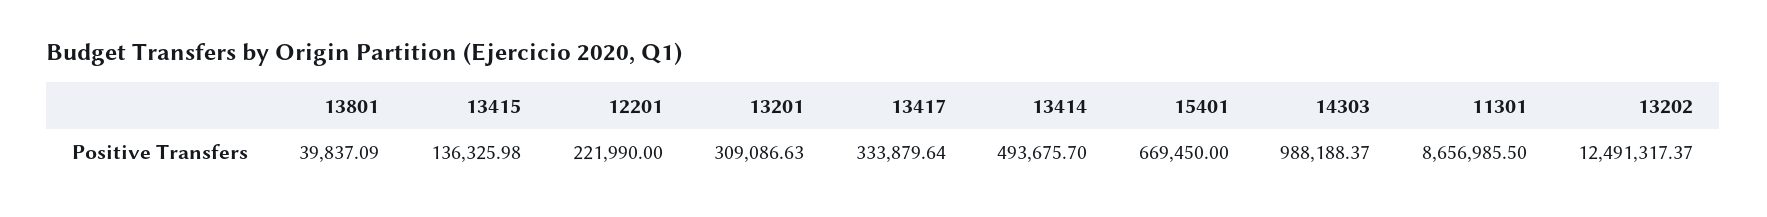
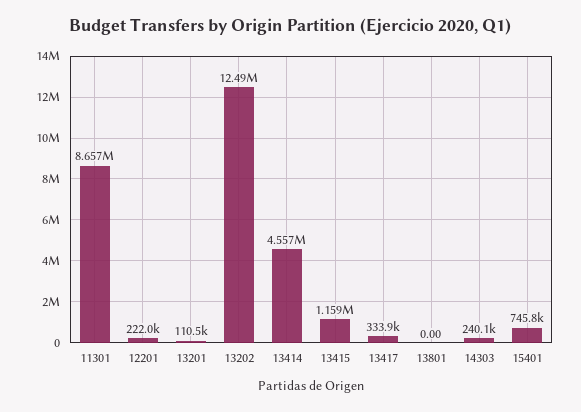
  {
-   "13801": 39837.09,
+   "13801": 0,
-   "13415": 136325.98,
+   "13415": 1159000,
    "12201": 221990,
-   "13201": 309086.63,
+   "13201": 110500,
    "13417": 333879.64,
-   "13414": 493675.7,
+   "13414": 4557000,
-   "15401": 669450,
+   "15401": 745800,
-   "14303": 988188.37,
+   "14303": 240100,
    "11301": 8656985.5,
    "13202": 12491317.37
  }

